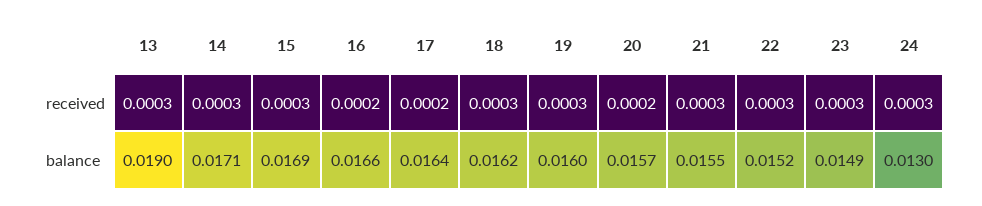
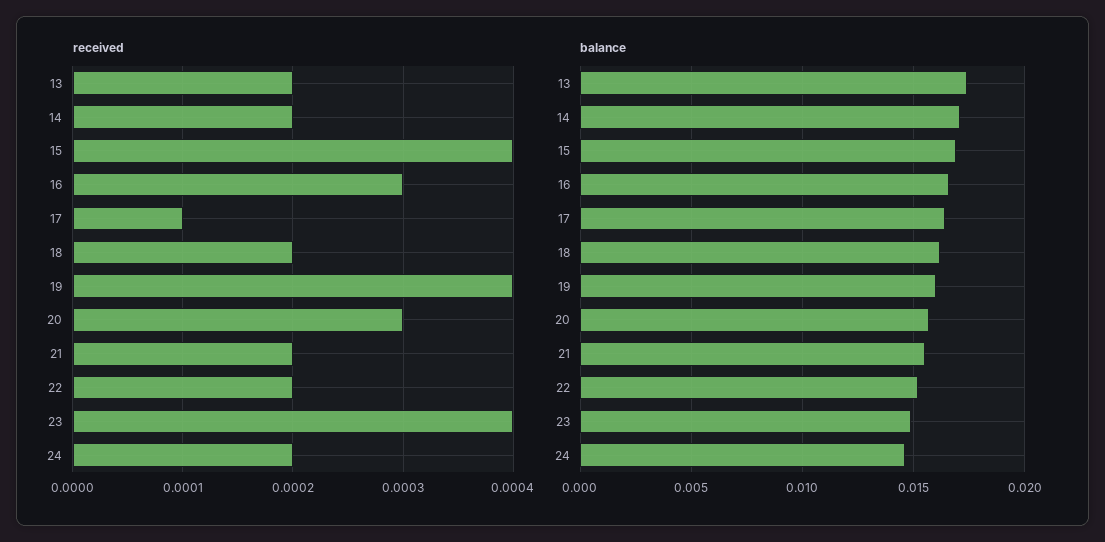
  {
    "received": {
-     "13": 0.0003,
+     "13": 0.0002,
-     "14": 0.0003,
+     "14": 0.0002,
-     "15": 0.0003,
+     "15": 0.0004,
-     "16": 0.0002,
+     "16": 0.0003,
-     "17": 0.0002,
+     "17": 0.0001,
-     "18": 0.0003,
+     "18": 0.0002,
-     "19": 0.0003,
+     "19": 0.0004,
-     "20": 0.0002,
+     "20": 0.0003,
-     "21": 0.0003,
+     "21": 0.0002,
-     "22": 0.0003,
+     "22": 0.0002,
-     "23": 0.0003,
+     "23": 0.0004,
-     "24": 0.0003
+     "24": 0.0002
    },
    "balance": {
-     "13": 0.019,
+     "13": 0.0175,
      "14": 0.0171,
      "15": 0.0169,
      "16": 0.0166,
      "17": 0.0164,
      "18": 0.0162,
      "19": 0.016,
      "20": 0.0157,
      "21": 0.0155,
      "22": 0.0152,
      "23": 0.0149,
-     "24": 0.013
+     "24": 0.0145
    }
  }

